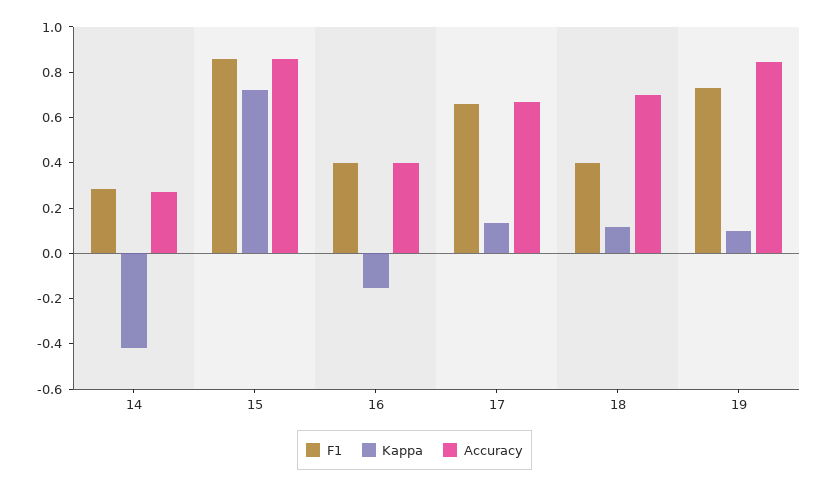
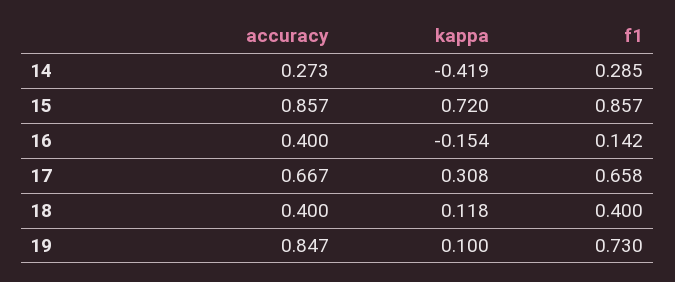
  {
    "F1": {
      "14": 0.285,
      "15": 0.857,
-     "16": 0.4,
+     "16": 0.142,
      "17": 0.658,
      "18": 0.4,
      "19": 0.73
    },
    "Kappa": {
      "14": -0.419,
      "15": 0.72,
      "16": -0.154,
-     "17": 0.15,
+     "17": 0.308,
      "18": 0.118,
      "19": 0.1
    },
    "Accuracy": {
      "14": 0.273,
      "15": 0.857,
      "16": 0.4,
      "17": 0.667,
-     "18": 0.7,
+     "18": 0.4,
      "19": 0.847
    }
  }

